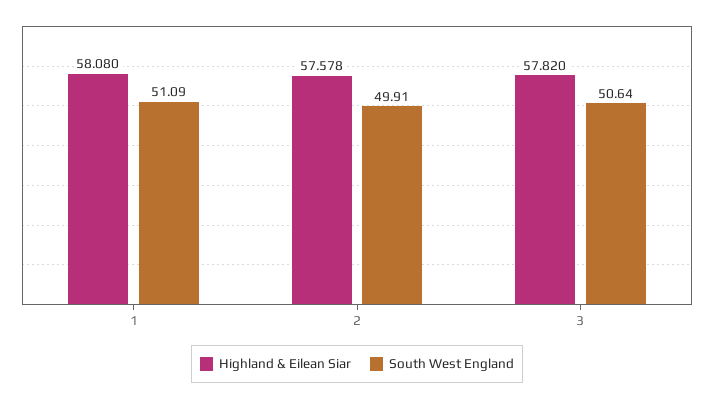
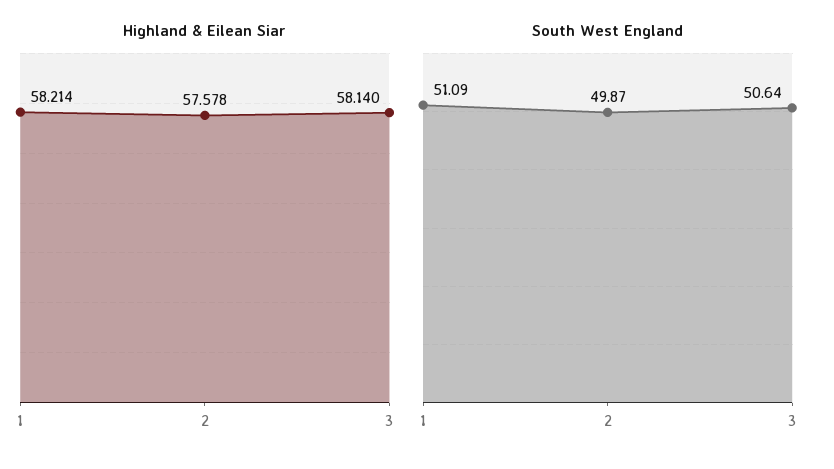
  {
    "Highland & Eilean Siar": {
-     "1": 58.08,
+     "1": 58.214,
      "2": 57.578,
-     "3": 57.82
+     "3": 58.14
    },
    "South West England": {
      "1": 51.09,
-     "2": 49.91,
+     "2": 49.87,
      "3": 50.64
    }
  }

